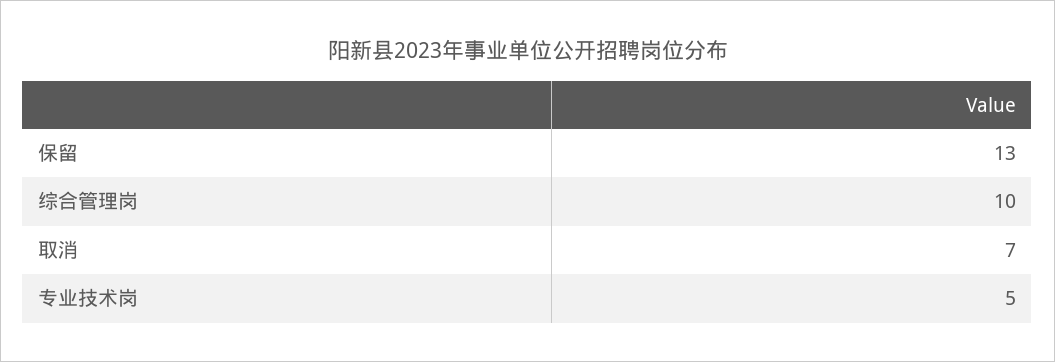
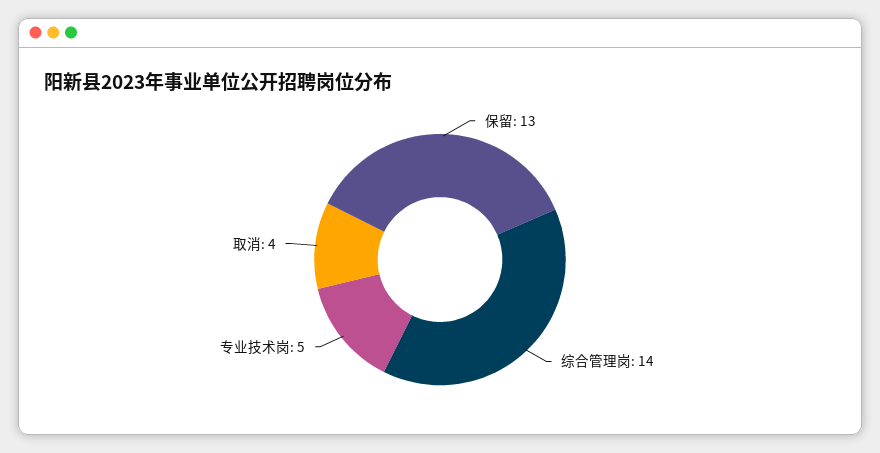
  {
    "保留": 13,
-   "综合管理岗": 10,
+   "综合管理岗": 14,
-   "取消": 7,
+   "取消": 4,
    "专业技术岗": 5
  }

